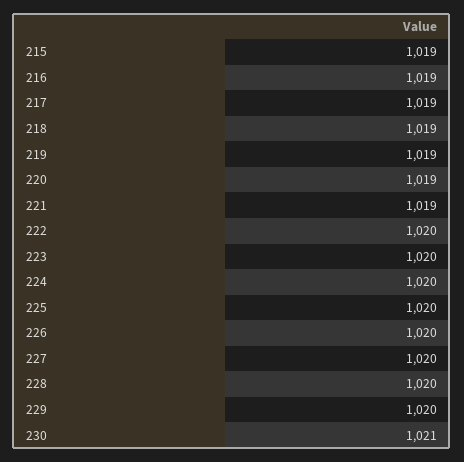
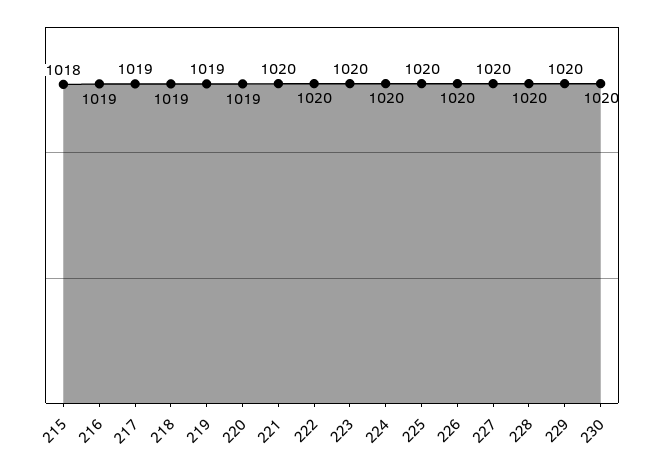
  {
-   "215": 1019,
+   "215": 1018,
    "216": 1019,
    "217": 1019,
    "218": 1019,
    "219": 1019,
    "220": 1019,
-   "221": 1019,
+   "221": 1020,
    "222": 1020,
    "223": 1020,
    "224": 1020,
    "225": 1020,
    "226": 1020,
    "227": 1020,
    "228": 1020,
    "229": 1020,
-   "230": 1021
+   "230": 1020
  }

